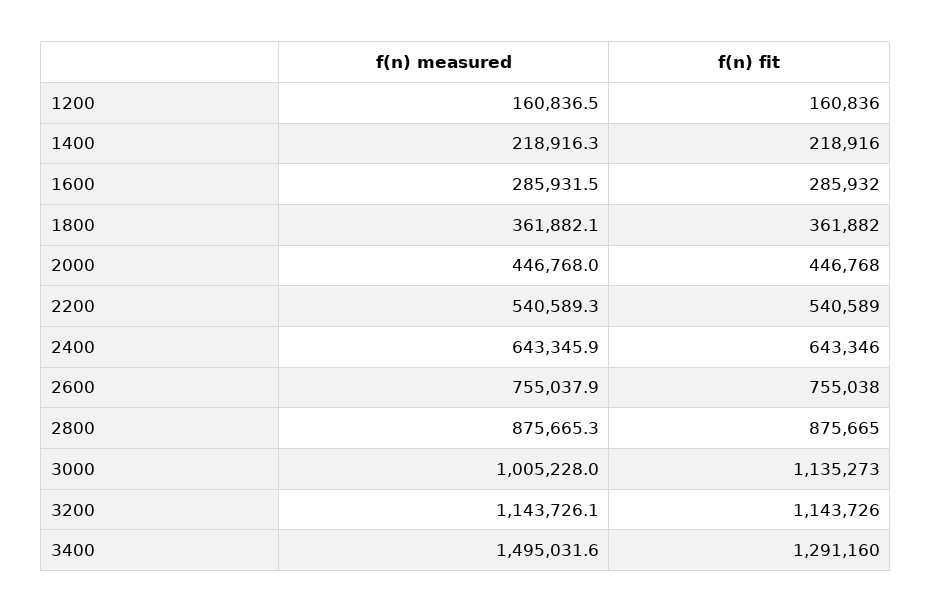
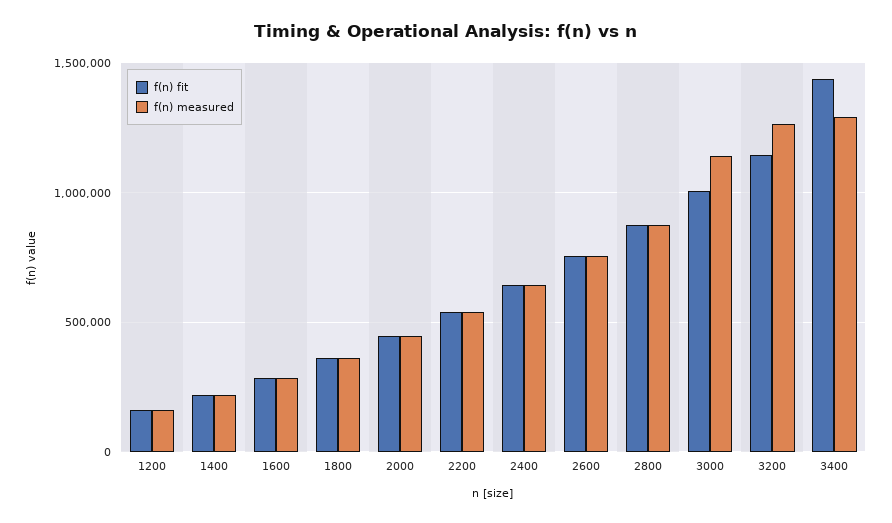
  {
    "f(n) measured": {
      "1200": 160836.5,
      "1400": 218916.3,
      "1600": 285931.5,
      "1800": 361882.1,
      "2000": 446768,
      "2200": 540589.3,
      "2400": 643345.9,
      "2600": 755037.9,
      "2800": 875665.3,
-     "3000": 1005228,
+     "3000": 1150000,
-     "3200": 1143726.1,
+     "3200": 1250000,
-     "3400": 1495031.6
+     "3400": 1300000
    },
    "f(n) fit": {
      "1200": 160836,
      "1400": 218916,
      "1600": 285932,
      "1800": 361882,
      "2000": 446768,
      "2200": 540589,
      "2400": 643346,
      "2600": 755038,
      "2800": 875665,
-     "3000": 1135273,
+     "3000": 1000000,
      "3200": 1143726,
-     "3400": 1291160
+     "3400": 1450000
    }
  }

